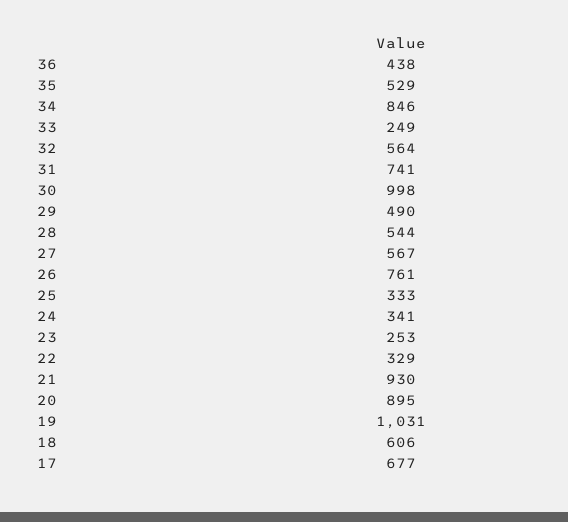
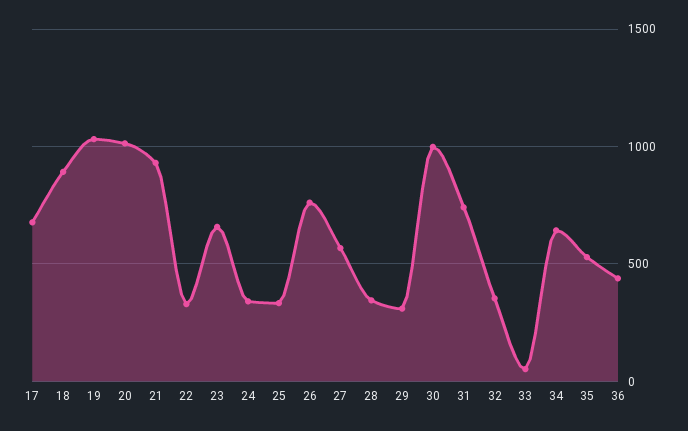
  {
    "36": 438,
    "35": 529,
-   "34": 846,
+   "34": 650,
-   "33": 249,
+   "33": 50,
-   "32": 564,
+   "32": 350,
    "31": 741,
    "30": 998,
-   "29": 490,
+   "29": 300,
-   "28": 544,
+   "28": 350,
    "27": 567,
    "26": 761,
    "25": 333,
    "24": 341,
-   "23": 253,
+   "23": 650,
    "22": 329,
    "21": 930,
-   "20": 895,
+   "20": 1000,
    "19": 1031,
-   "18": 606,
+   "18": 900,
    "17": 677
  }

